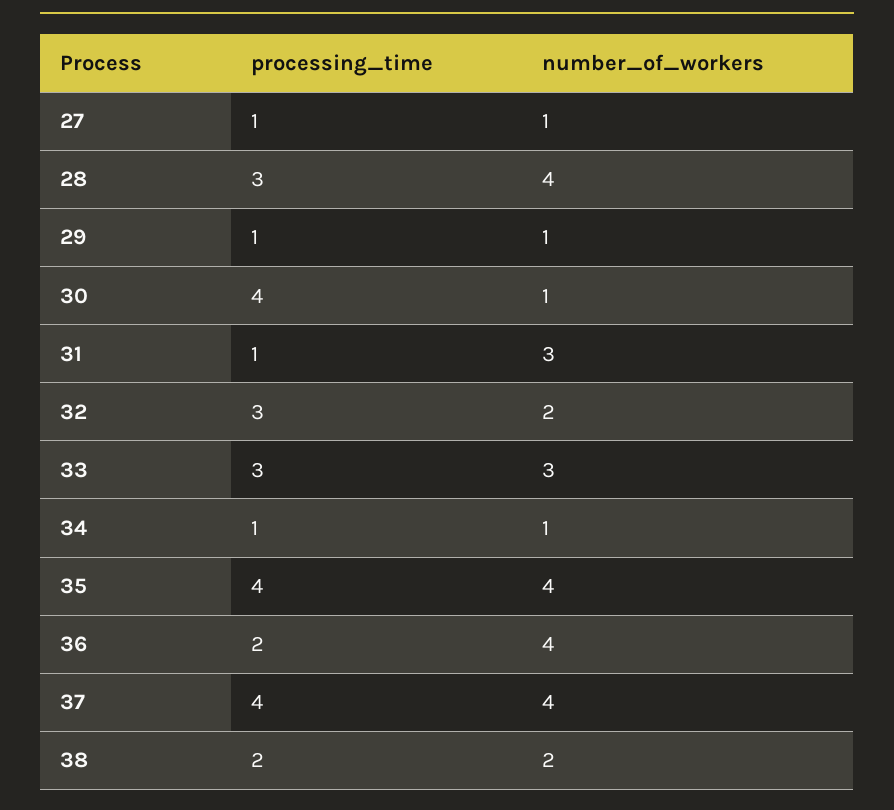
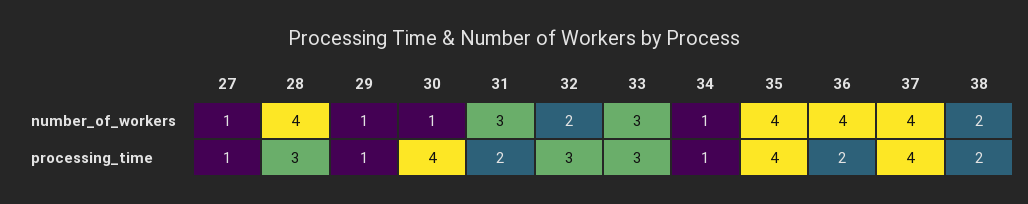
  {
    "processing_time": {
      "27": 1,
      "28": 3,
      "29": 1,
      "30": 4,
-     "31": 1,
+     "31": 2,
      "32": 3,
      "33": 3,
      "34": 1,
      "35": 4,
      "36": 2,
      "37": 4,
      "38": 2
    },
    "number_of_workers": {
      "27": 1,
      "28": 4,
      "29": 1,
      "30": 1,
      "31": 3,
      "32": 2,
      "33": 3,
      "34": 1,
      "35": 4,
      "36": 4,
      "37": 4,
      "38": 2
    }
  }

